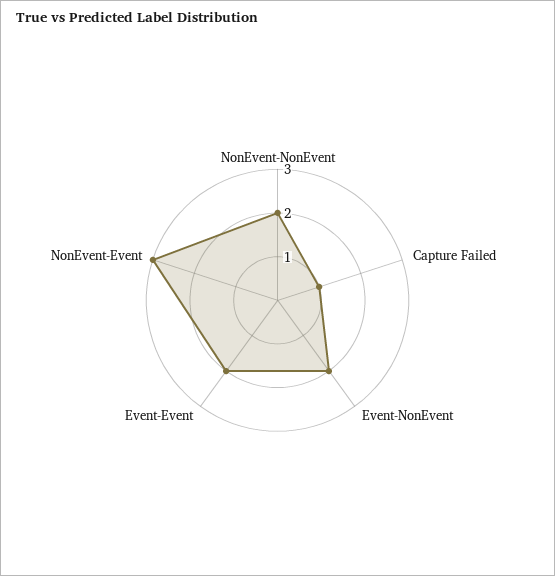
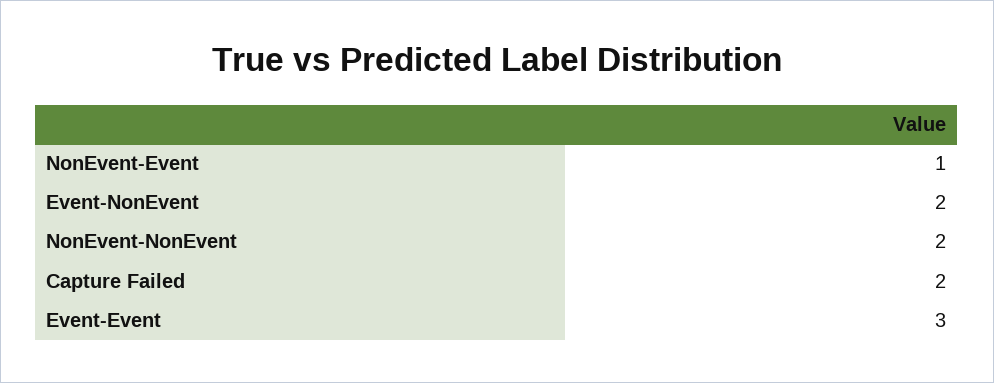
  {
    "NonEvent-NonEvent": 2,
-   "Capture Failed": 1,
+   "Capture Failed": 2,
    "Event-NonEvent": 2,
-   "Event-Event": 2,
+   "Event-Event": 3,
-   "NonEvent-Event": 3
+   "NonEvent-Event": 1
  }

